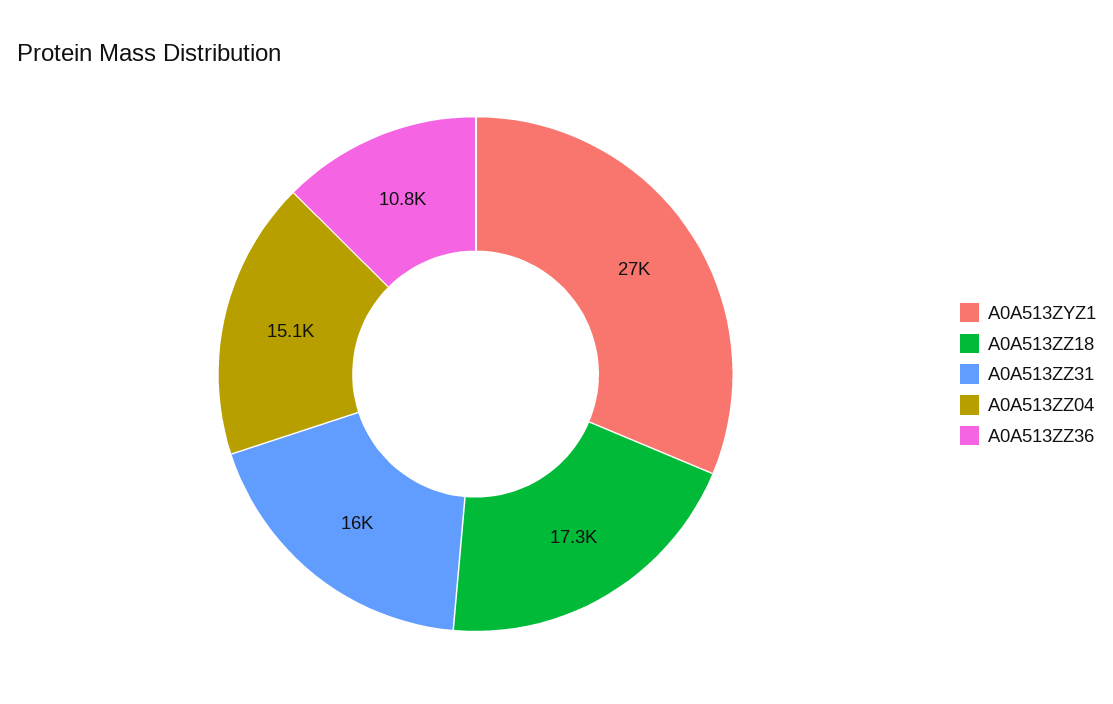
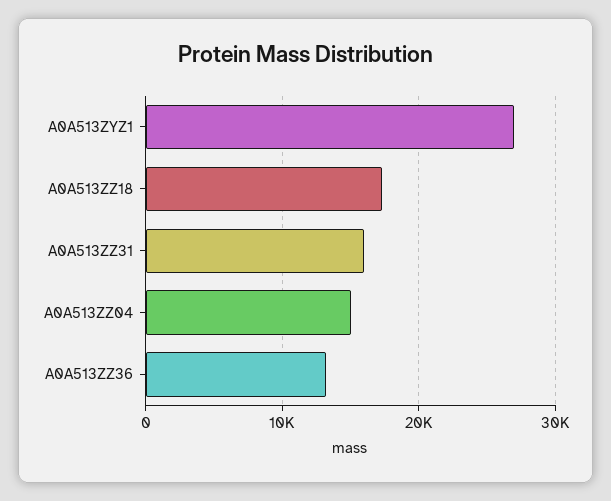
  {
    "A0A513ZYZ1": 27000,
    "A0A513ZZ18": 17300,
    "A0A513ZZ31": 16000,
    "A0A513ZZ04": 15100,
-   "A0A513ZZ36": 10800
+   "A0A513ZZ36": 13000
  }

